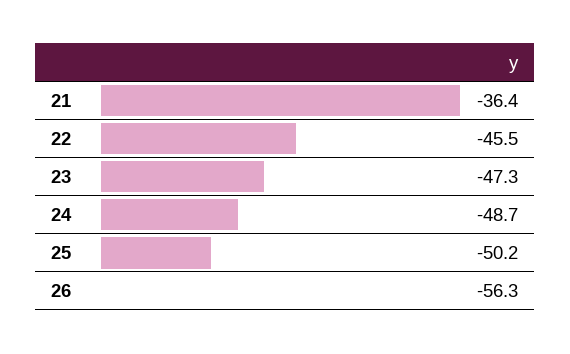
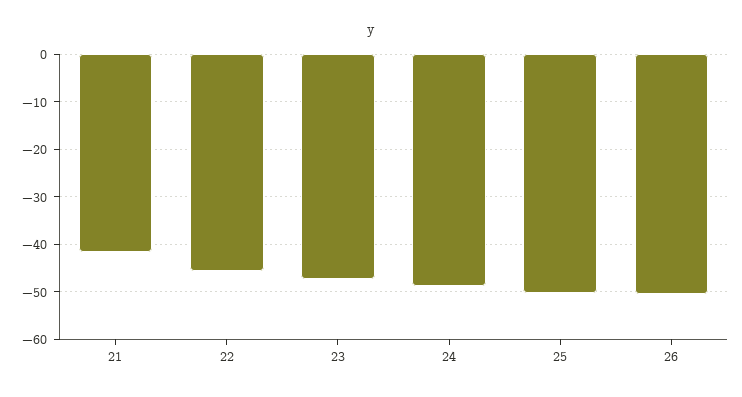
  {
-   "21": -36.4,
+   "21": -42,
    "22": -45.5,
    "23": -47.3,
    "24": -48.7,
    "25": -50.2,
-   "26": -56.3
+   "26": -50
  }

